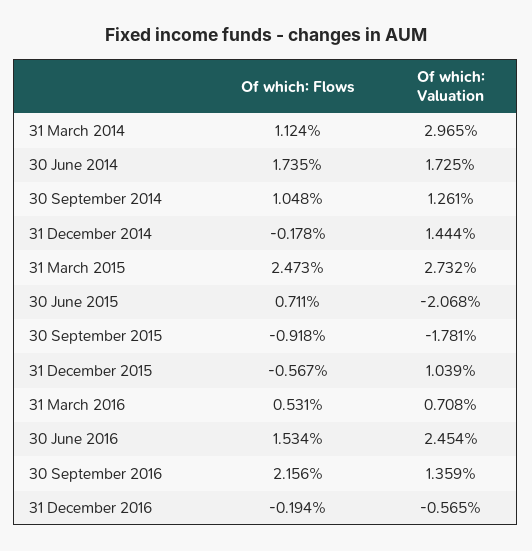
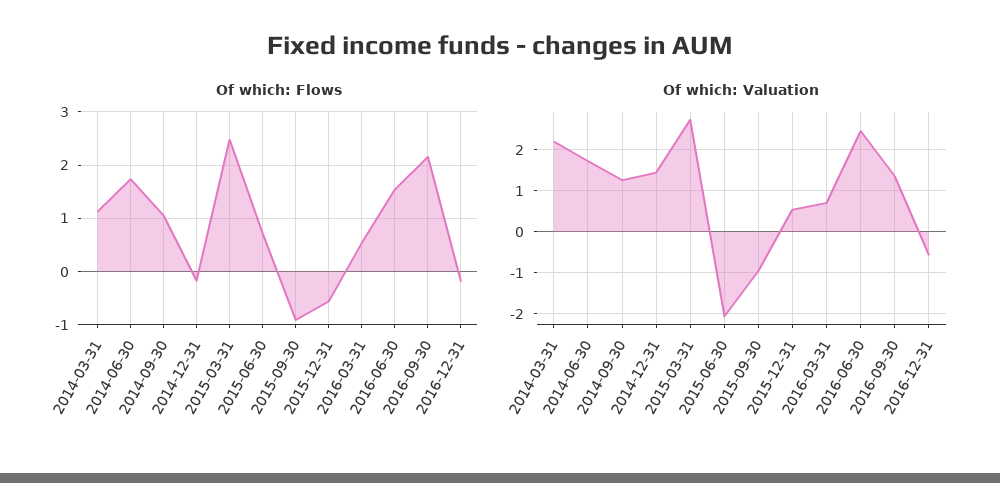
  {
    "Of which: Flows": {
      "31 March 2014": 1.124,
      "30 June 2014": 1.735,
      "30 September 2014": 1.048,
      "31 December 2014": -0.178,
      "31 March 2015": 2.473,
      "30 June 2015": 0.711,
      "30 September 2015": -0.918,
      "31 December 2015": -0.567,
      "31 March 2016": 0.531,
      "30 June 2016": 1.534,
      "30 September 2016": 2.156,
      "31 December 2016": -0.194
    },
    "Of which: Valuation": {
-     "31 March 2014": 2.965,
+     "31 March 2014": 2.2,
      "30 June 2014": 1.725,
      "30 September 2014": 1.261,
      "31 December 2014": 1.444,
      "31 March 2015": 2.732,
      "30 June 2015": -2.068,
-     "30 September 2015": -1.781,
+     "30 September 2015": -1,
-     "31 December 2015": 1.039,
+     "31 December 2015": 0.6,
      "31 March 2016": 0.708,
      "30 June 2016": 2.454,
      "30 September 2016": 1.359,
      "31 December 2016": -0.565
    }
  }

